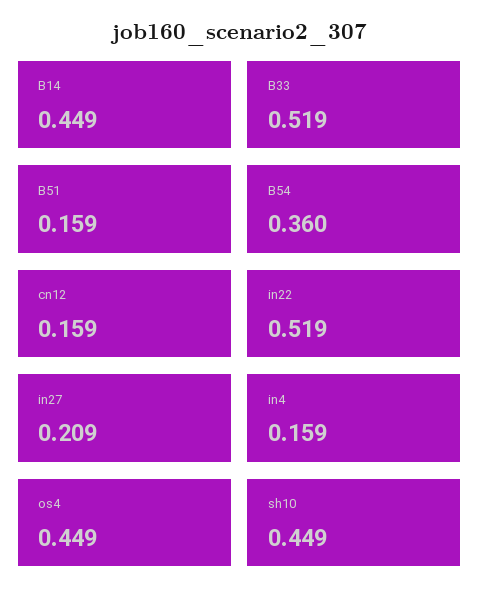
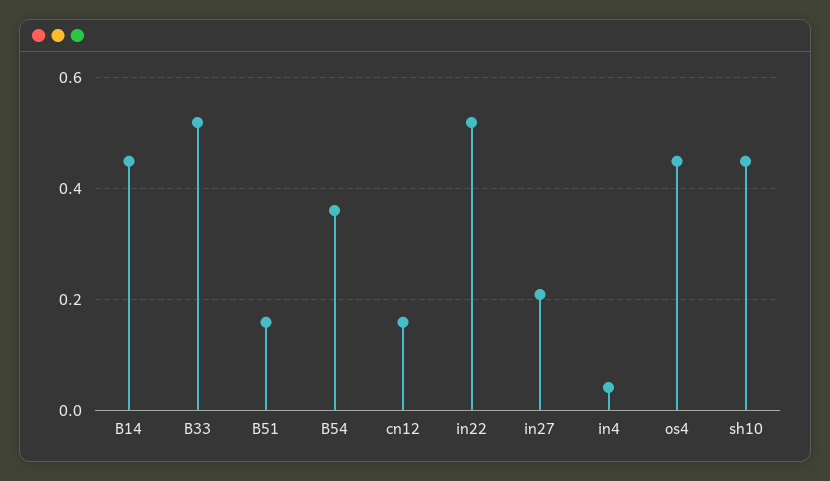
  {
    "B14": 0.449,
    "B33": 0.519,
    "B51": 0.159,
    "B54": 0.36,
    "cn12": 0.159,
    "in22": 0.519,
    "in27": 0.209,
-   "in4": 0.159,
+   "in4": 0.04,
    "os4": 0.449,
    "sh10": 0.449
  }

